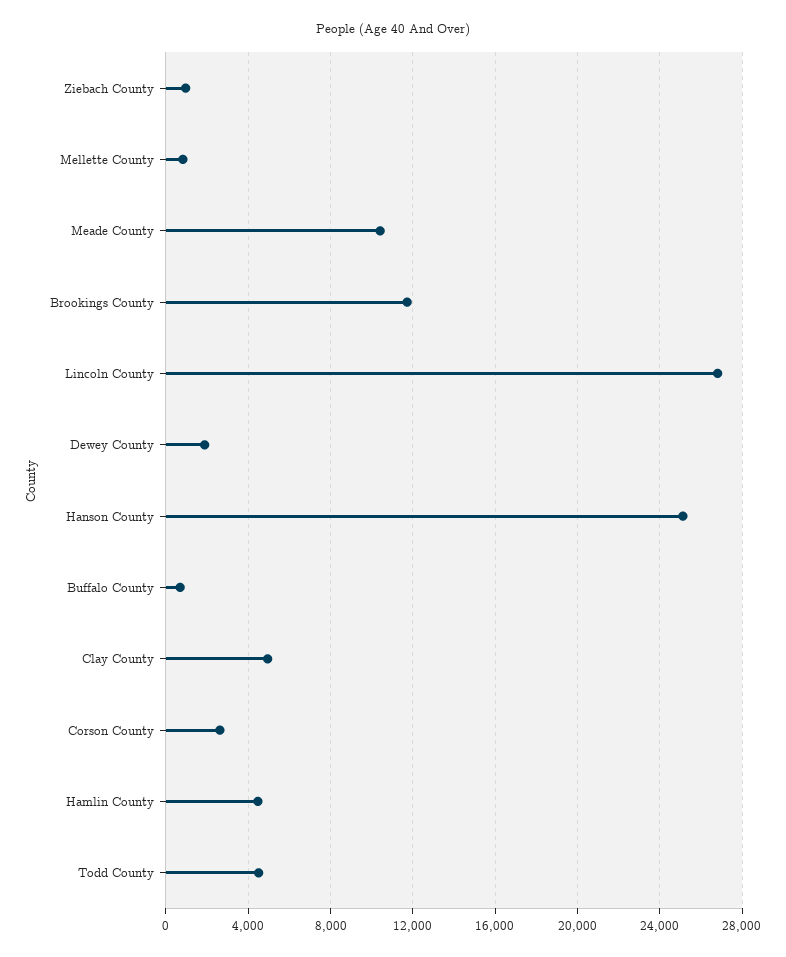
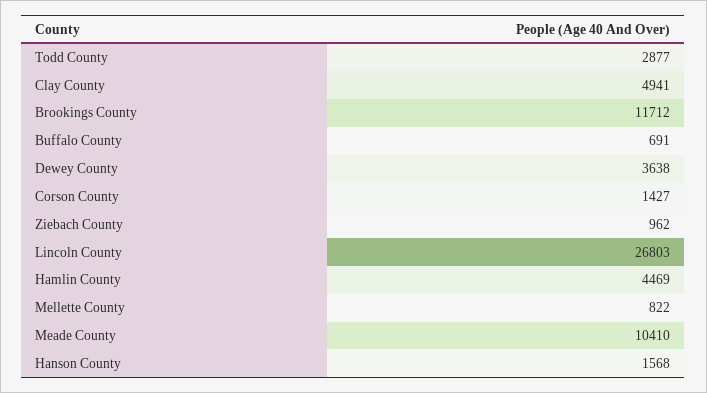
  {
    "Ziebach County": 962,
    "Mellette County": 822,
    "Meade County": 10410,
    "Brookings County": 11712,
    "Lincoln County": 26803,
-   "Dewey County": 2000,
+   "Dewey County": 3638,
-   "Hanson County": 25000,
+   "Hanson County": 1568,
    "Buffalo County": 691,
    "Clay County": 4941,
-   "Corson County": 2500,
+   "Corson County": 1427,
    "Hamlin County": 4469,
-   "Todd County": 4500
+   "Todd County": 2877
  }

